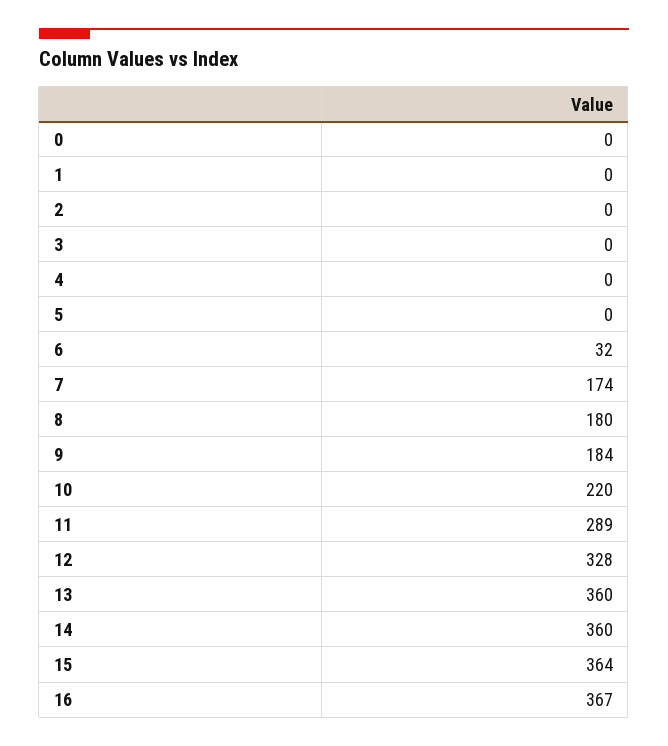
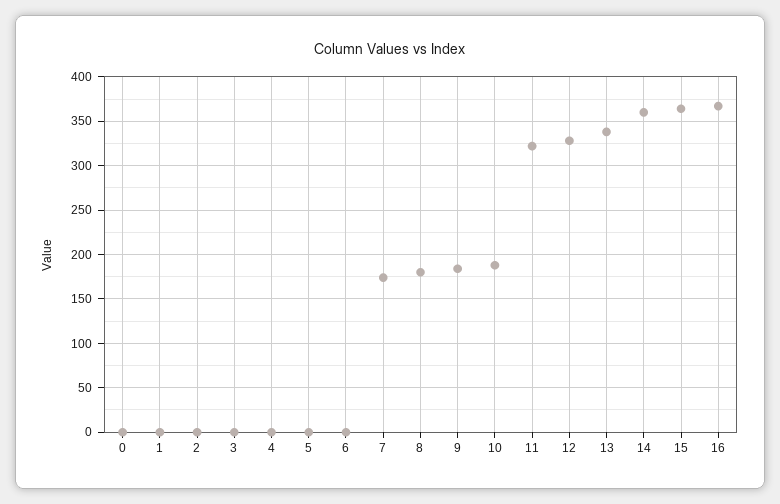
  {
    "0": 0,
    "1": 0,
    "2": 0,
    "3": 0,
    "4": 0,
    "5": 0,
-   "6": 32,
+   "6": 0,
    "7": 174,
    "8": 180,
    "9": 184,
-   "10": 220,
+   "10": 190,
-   "11": 289,
+   "11": 320,
    "12": 328,
-   "13": 360,
+   "13": 340,
    "14": 360,
    "15": 364,
    "16": 367
  }

